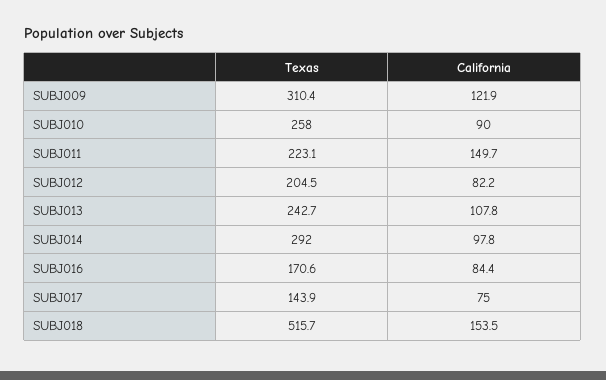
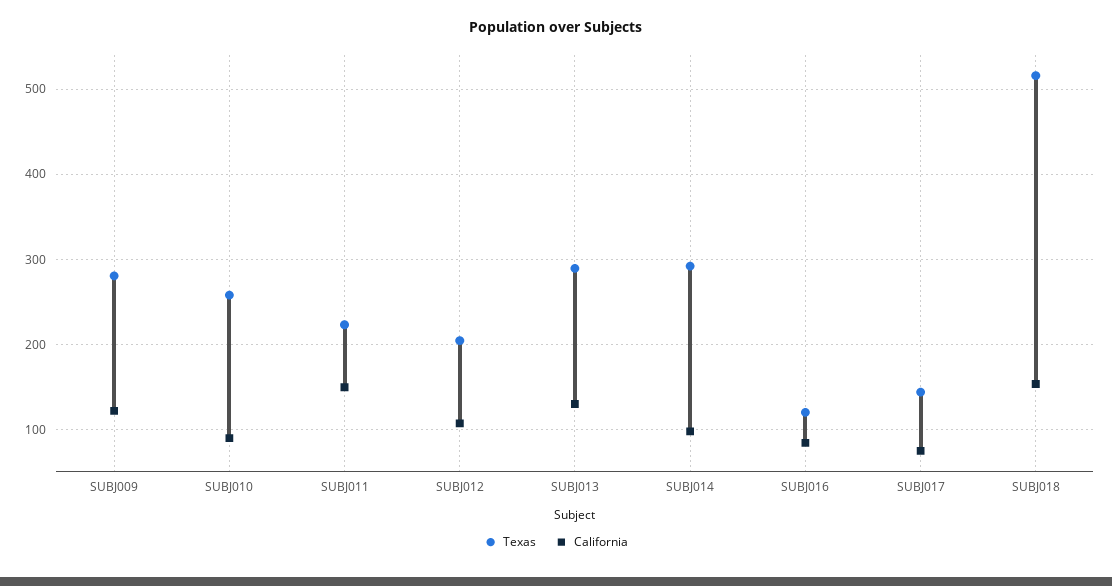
  {
    "Texas": {
-     "SUBJ009": 310.4,
+     "SUBJ009": 280,
      "SUBJ010": 258,
      "SUBJ011": 223.1,
      "SUBJ012": 204.5,
-     "SUBJ013": 242.7,
+     "SUBJ013": 290,
      "SUBJ014": 292,
-     "SUBJ016": 170.6,
+     "SUBJ016": 120,
      "SUBJ017": 143.9,
      "SUBJ018": 515.7
    },
    "California": {
      "SUBJ009": 121.9,
      "SUBJ010": 90,
      "SUBJ011": 149.7,
-     "SUBJ012": 82.2,
+     "SUBJ012": 110,
-     "SUBJ013": 107.8,
+     "SUBJ013": 130,
      "SUBJ014": 97.8,
      "SUBJ016": 84.4,
      "SUBJ017": 75,
      "SUBJ018": 153.5
    }
  }

